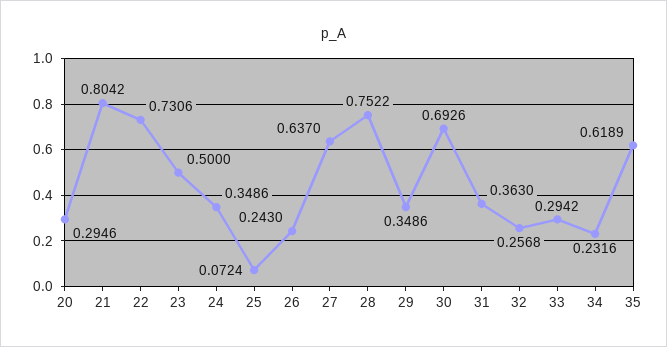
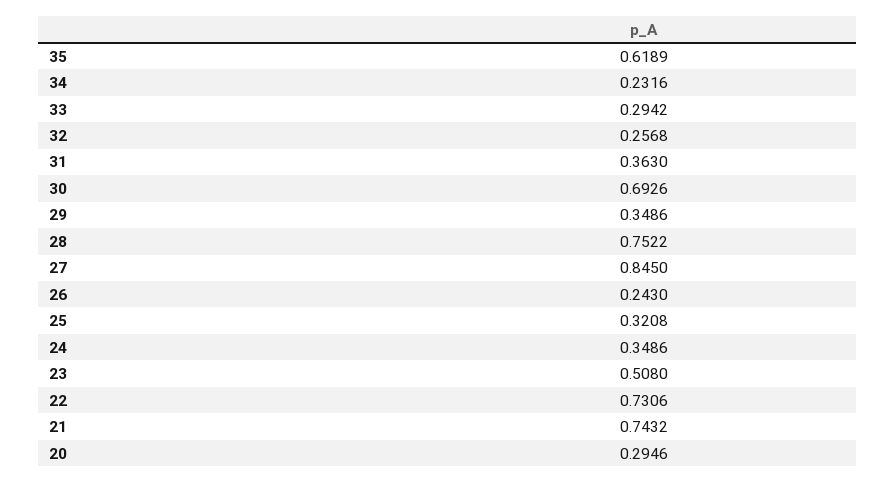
  {
    "20": 0.2946,
-   "21": 0.8042,
+   "21": 0.7432,
    "22": 0.7306,
-   "23": 0.5,
+   "23": 0.508,
    "24": 0.3486,
-   "25": 0.0724,
+   "25": 0.3208,
    "26": 0.243,
-   "27": 0.637,
+   "27": 0.845,
    "28": 0.7522,
    "29": 0.3486,
    "30": 0.6926,
    "31": 0.363,
    "32": 0.2568,
    "33": 0.2942,
    "34": 0.2316,
    "35": 0.6189
  }

